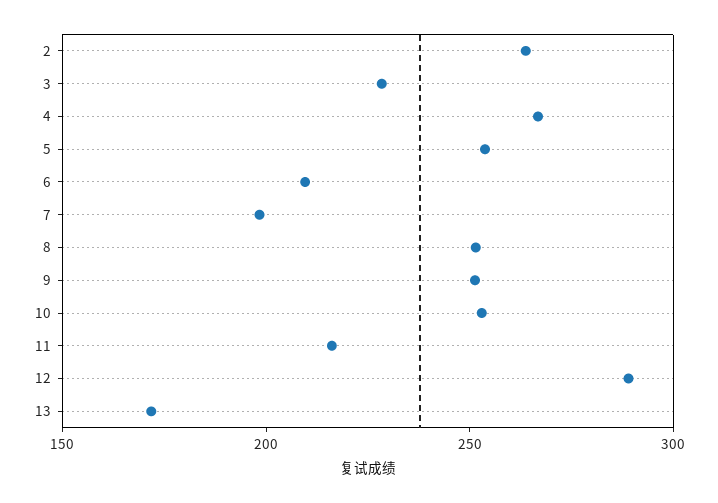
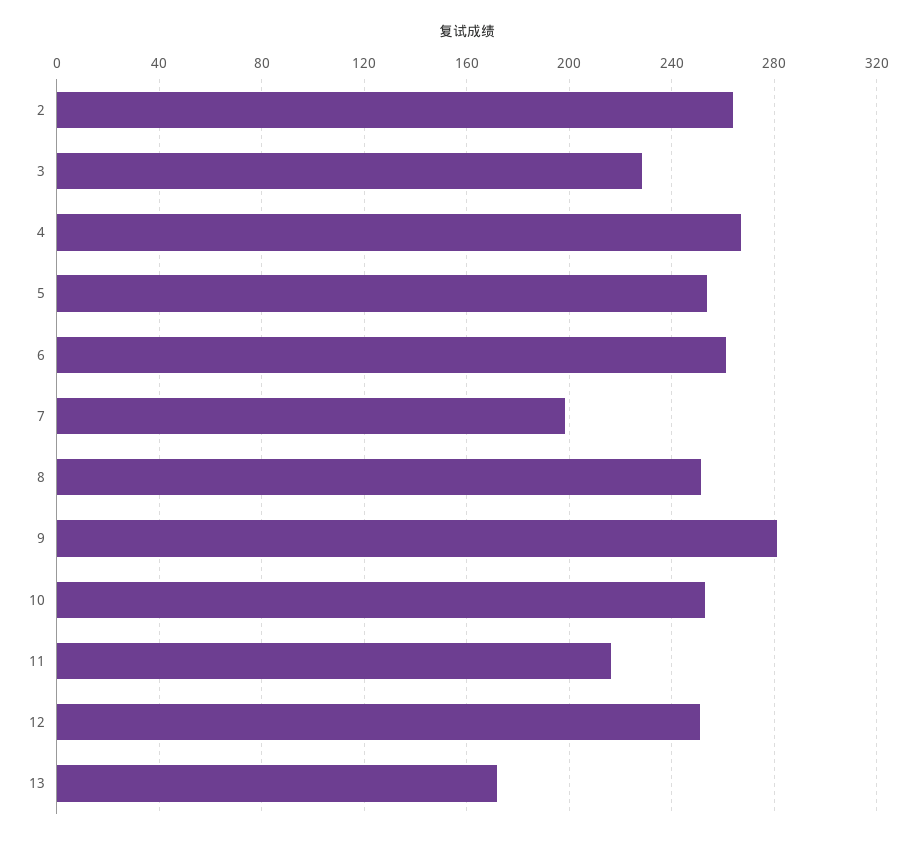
  {
    "2": 265,
    "3": 230,
    "4": 265,
    "5": 255,
-   "6": 210,
+   "6": 260,
    "7": 200,
    "8": 250,
-   "9": 250,
+   "9": 280,
    "10": 255,
    "11": 215,
-   "12": 290,
+   "12": 250,
    "13": 170
  }

